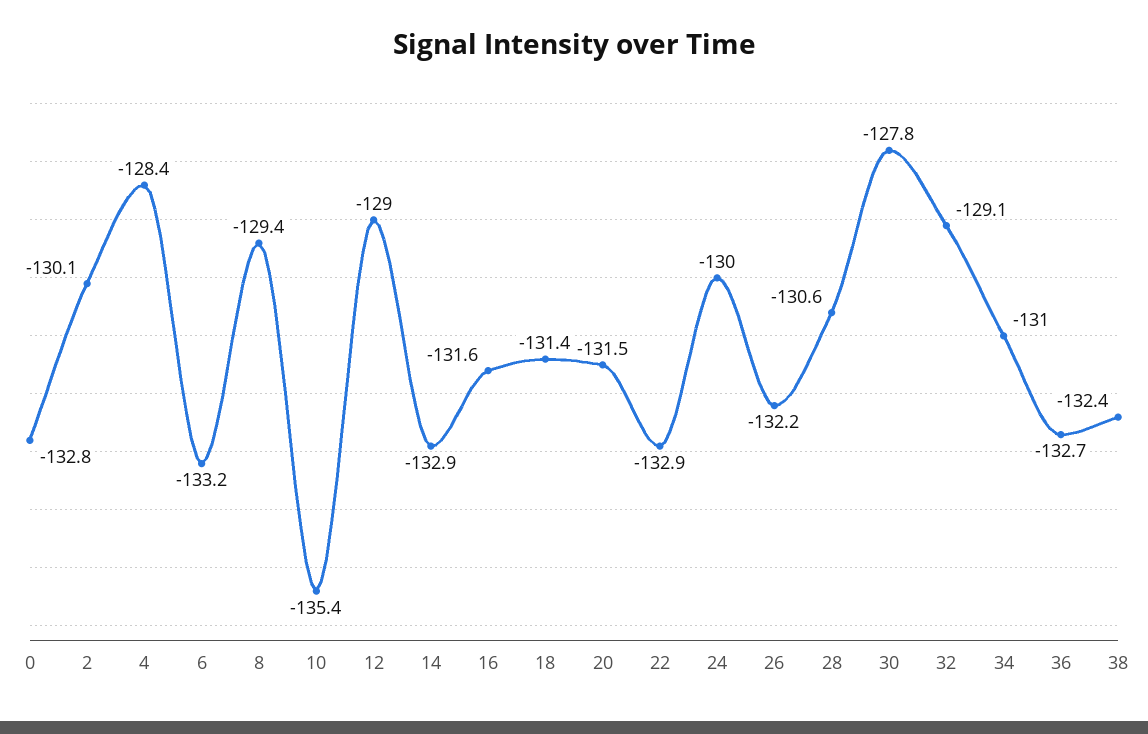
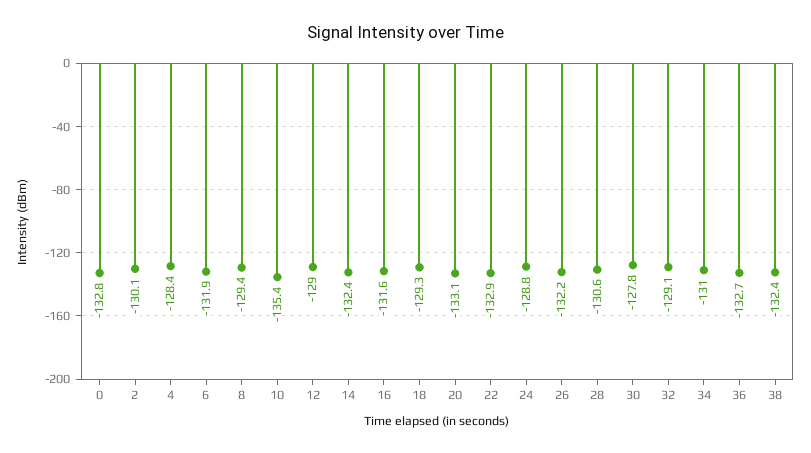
  {
    "0": -132.8,
    "2": -130.1,
    "4": -128.4,
-   "6": -133.2,
+   "6": -131.9,
    "8": -129.4,
    "10": -135.4,
    "12": -129,
-   "14": -132.9,
+   "14": -132.4,
    "16": -131.6,
-   "18": -131.4,
+   "18": -129.3,
-   "20": -131.5,
+   "20": -133.1,
    "22": -132.9,
-   "24": -130,
+   "24": -128.8,
    "26": -132.2,
    "28": -130.6,
    "30": -127.8,
    "32": -129.1,
    "34": -131,
    "36": -132.7,
    "38": -132.4
  }

